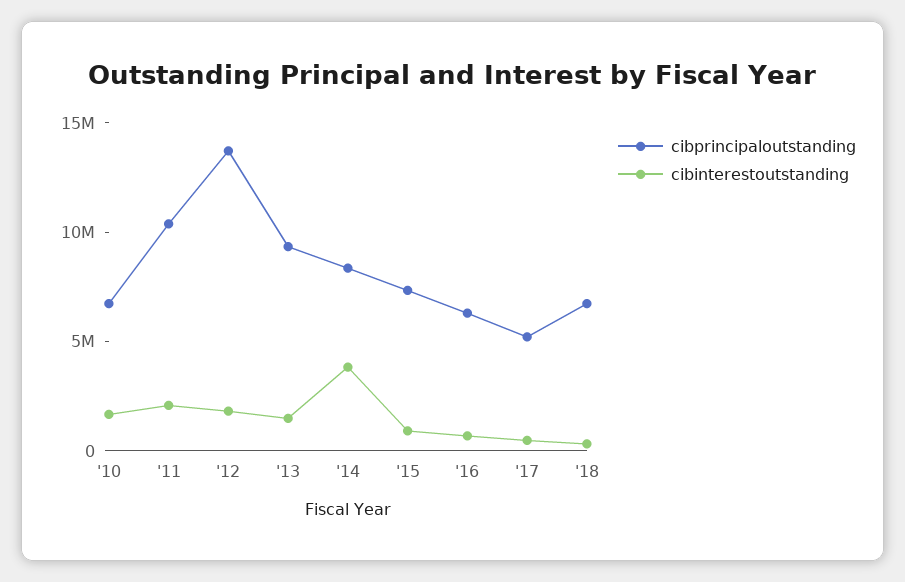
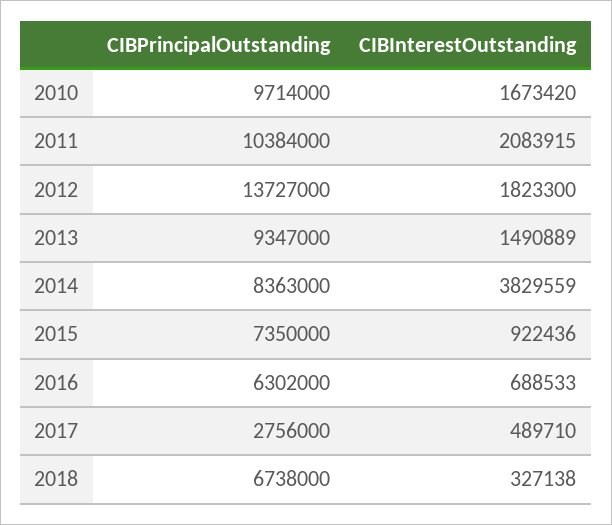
  {
    "cibprincipaloutstanding": {
-     "'10": 7000000,
+     "'10": 9714000,
      "'11": 10384000,
      "'12": 13727000,
      "'13": 9347000,
      "'14": 8363000,
      "'15": 7350000,
      "'16": 6302000,
-     "'17": 5000000,
+     "'17": 2756000,
      "'18": 6738000
    },
    "cibinterestoutstanding": {
      "'10": 1673420,
      "'11": 2083915,
      "'12": 1823300,
      "'13": 1490889,
      "'14": 3829559,
      "'15": 922436,
      "'16": 688533,
      "'17": 489710,
      "'18": 327138
    }
  }

